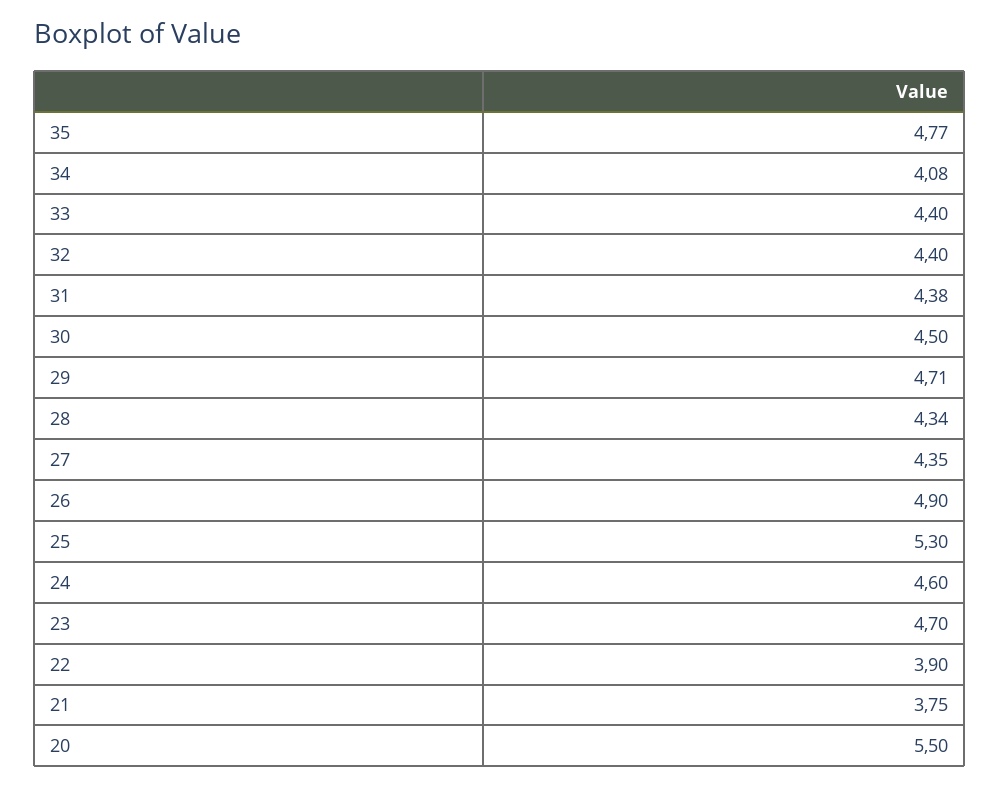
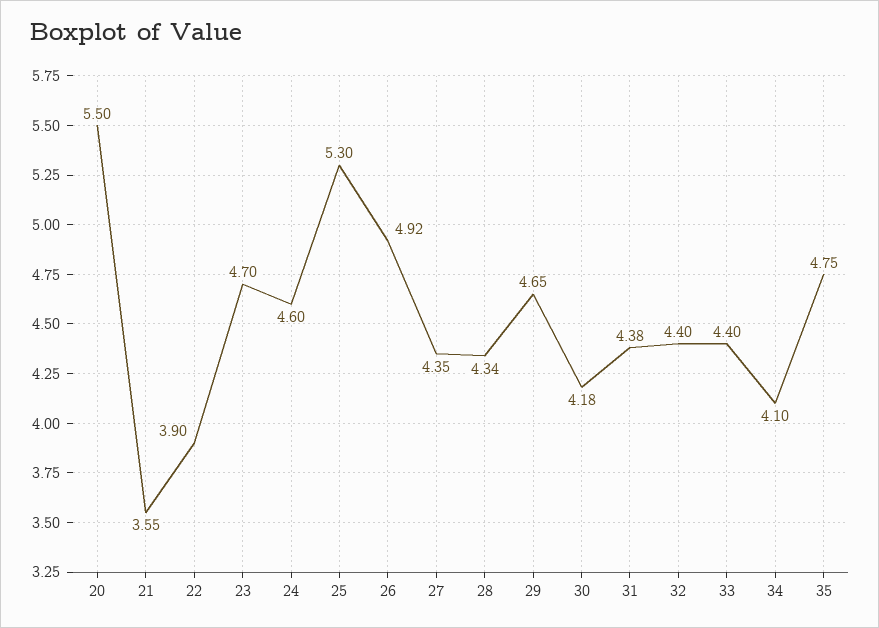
  {
-   "35": 4.77,
+   "35": 4.75,
-   "34": 4.08,
+   "34": 4.1,
    "33": 4.4,
    "32": 4.4,
    "31": 4.38,
-   "30": 4.5,
+   "30": 4.18,
-   "29": 4.71,
+   "29": 4.65,
    "28": 4.34,
    "27": 4.35,
-   "26": 4.9,
+   "26": 4.92,
    "25": 5.3,
    "24": 4.6,
    "23": 4.7,
    "22": 3.9,
-   "21": 3.75,
+   "21": 3.55,
    "20": 5.5
  }

